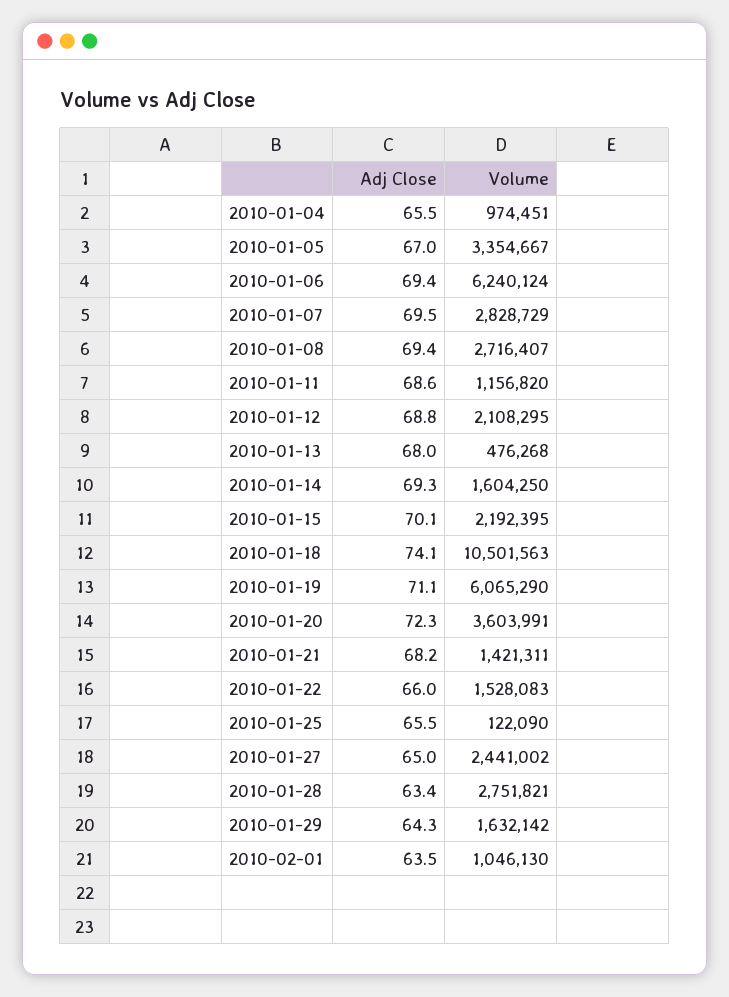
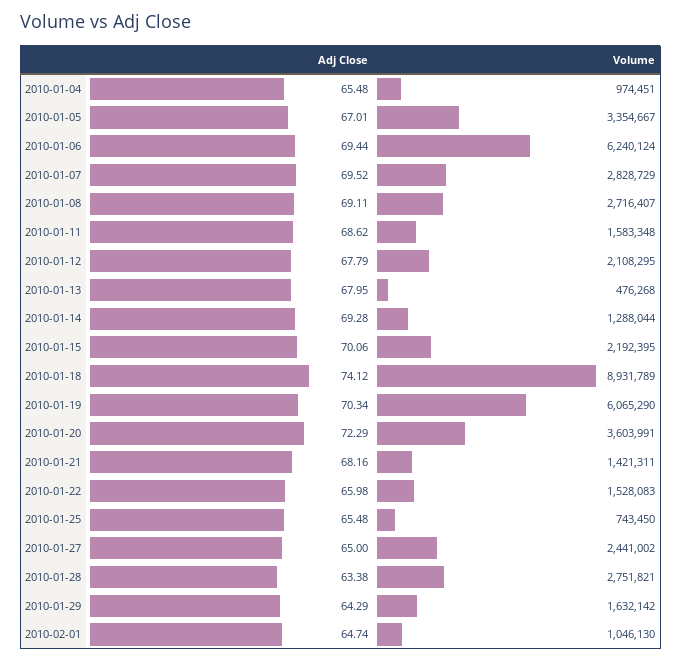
  {
    "Adj Close": {
      "2010-01-04": 65.48,
      "2010-01-05": 67.01,
      "2010-01-06": 69.44,
      "2010-01-07": 69.52,
-     "2010-01-08": 69.4,
+     "2010-01-08": 69.11,
      "2010-01-11": 68.62,
-     "2010-01-12": 68.8,
+     "2010-01-12": 67.79,
      "2010-01-13": 67.95,
      "2010-01-14": 69.28,
      "2010-01-15": 70.06,
      "2010-01-18": 74.12,
-     "2010-01-19": 71.1,
+     "2010-01-19": 70.34,
      "2010-01-20": 72.29,
      "2010-01-21": 68.16,
      "2010-01-22": 65.98,
      "2010-01-25": 65.48,
      "2010-01-27": 65,
      "2010-01-28": 63.38,
      "2010-01-29": 64.29,
-     "2010-02-01": 63.5
+     "2010-02-01": 64.74
    },
    "Volume": {
      "2010-01-04": 974451,
      "2010-01-05": 3354667,
      "2010-01-06": 6240124,
      "2010-01-07": 2828729,
      "2010-01-08": 2716407,
-     "2010-01-11": 1156820,
+     "2010-01-11": 1583348,
      "2010-01-12": 2108295,
      "2010-01-13": 476268,
-     "2010-01-14": 1604250,
+     "2010-01-14": 1288044,
      "2010-01-15": 2192395,
-     "2010-01-18": 10501563,
+     "2010-01-18": 8931789,
      "2010-01-19": 6065290,
      "2010-01-20": 3603991,
      "2010-01-21": 1421311,
      "2010-01-22": 1528083,
-     "2010-01-25": 122090,
+     "2010-01-25": 743450,
      "2010-01-27": 2441002,
      "2010-01-28": 2751821,
      "2010-01-29": 1632142,
      "2010-02-01": 1046130
    }
  }

